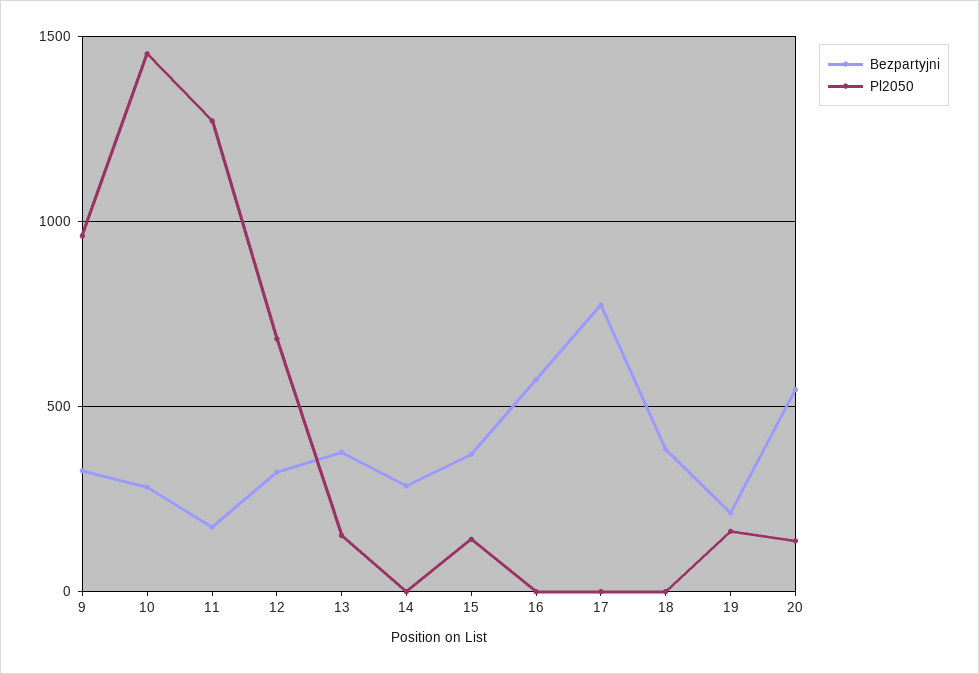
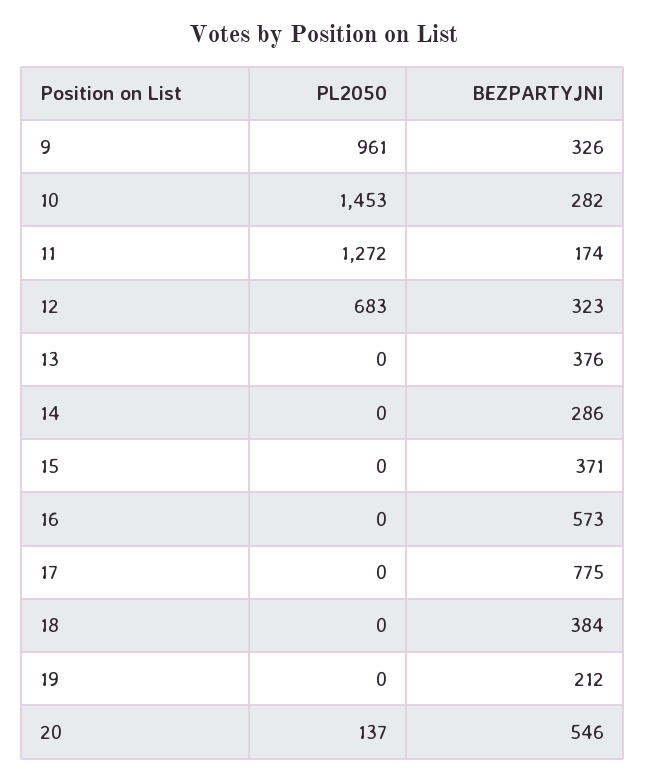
  {
    "Bezpartyjni": {
      "9": 326,
      "10": 282,
      "11": 174,
      "12": 323,
      "13": 376,
      "14": 286,
      "15": 371,
      "16": 573,
      "17": 775,
      "18": 384,
      "19": 212,
      "20": 546
    },
    "Pl2050": {
      "9": 961,
      "10": 1453,
      "11": 1272,
      "12": 683,
-     "13": 150,
+     "13": 0,
      "14": 0,
-     "15": 150,
+     "15": 0,
      "16": 0,
      "17": 0,
      "18": 0,
-     "19": 150,
+     "19": 0,
      "20": 137
    }
  }

